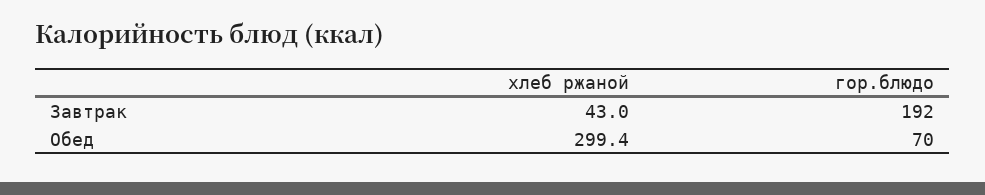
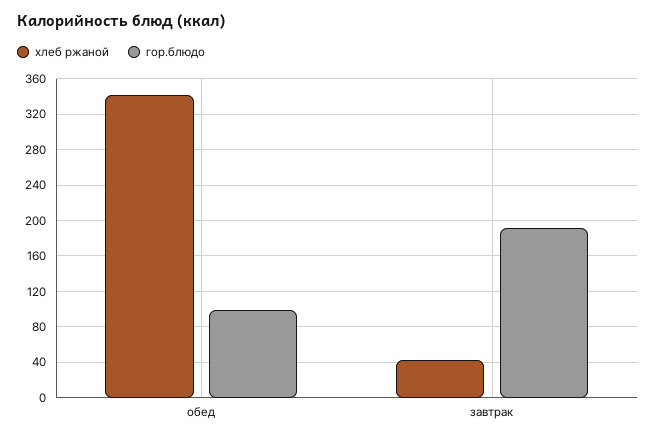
  {
    "хлеб ржаной": {
      "Завтрак": 43,
-     "Обед": 299.4
+     "Обед": 340
    },
    "гор.блюдо": {
      "Завтрак": 192,
-     "Обед": 70
+     "Обед": 100
    }
  }

